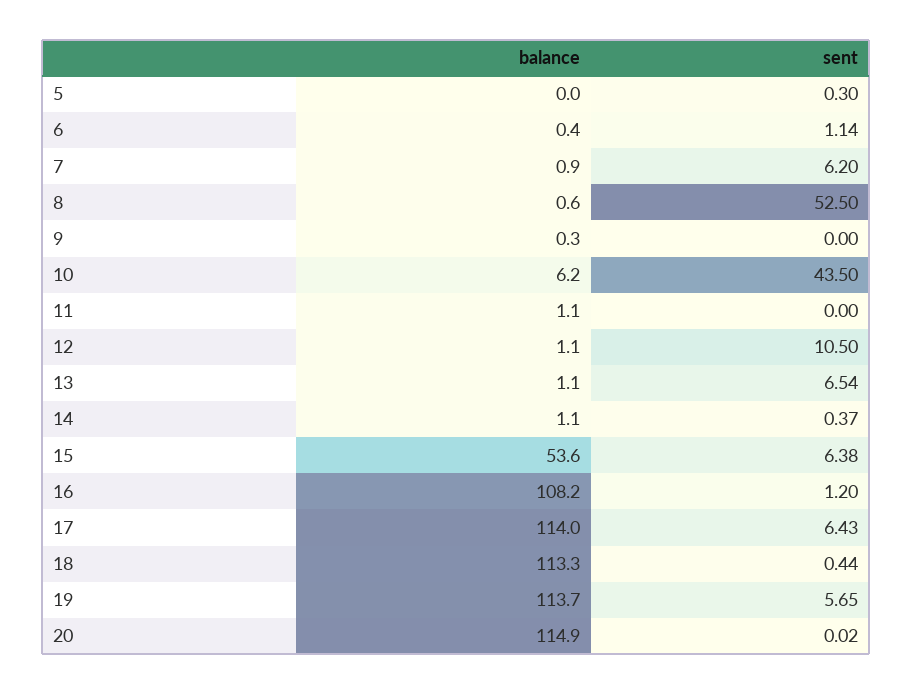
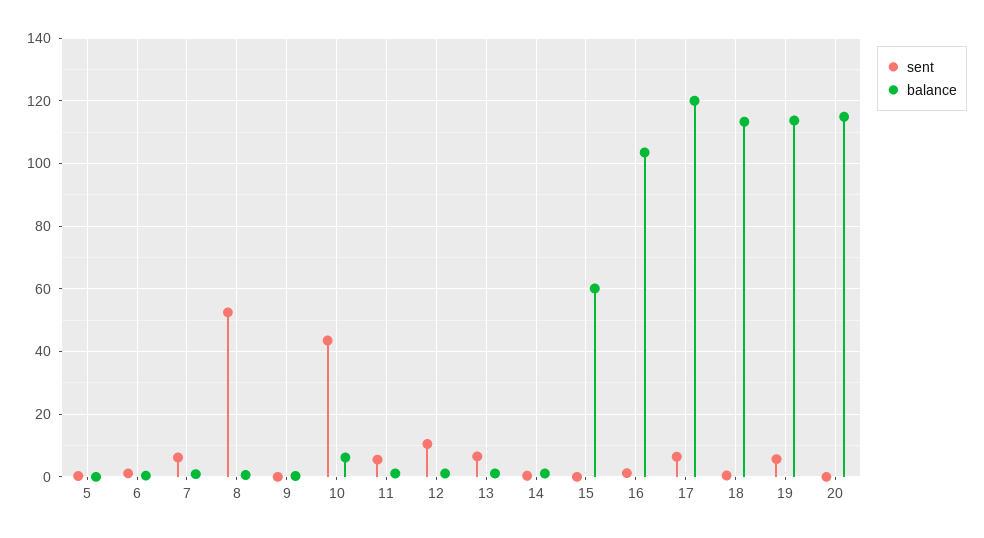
  {
    "balance": {
      "5": 0,
      "6": 0.4,
      "7": 0.9,
      "8": 0.6,
      "9": 0.3,
      "10": 6.2,
      "11": 1.1,
      "12": 1.1,
      "13": 1.1,
      "14": 1.1,
-     "15": 53.6,
+     "15": 60,
-     "16": 108.2,
+     "16": 104,
-     "17": 114,
+     "17": 120,
      "18": 113.3,
      "19": 113.7,
      "20": 114.9
    },
    "sent": {
      "5": 0.3,
      "6": 1.14,
      "7": 6.2,
      "8": 52.5,
      "9": 0,
      "10": 43.5,
-     "11": 0,
+     "11": 6,
      "12": 10.5,
      "13": 6.54,
      "14": 0.37,
-     "15": 6.38,
+     "15": 0,
      "16": 1.2,
      "17": 6.43,
      "18": 0.44,
      "19": 5.65,
      "20": 0.02
    }
  }

